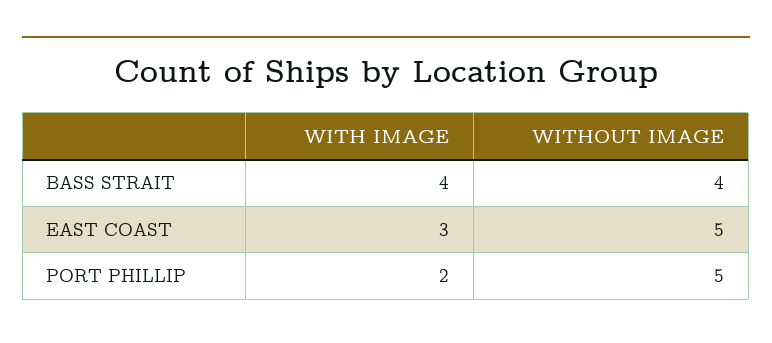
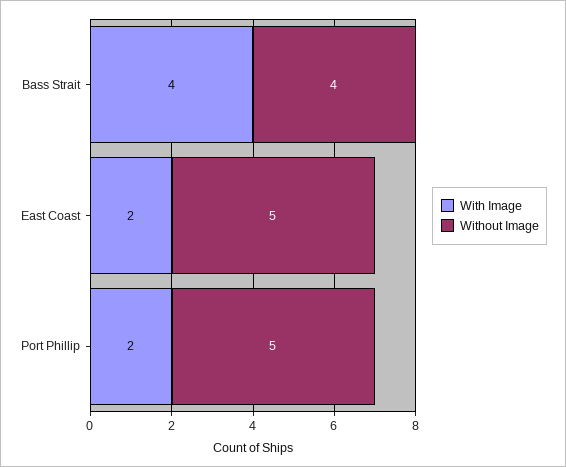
  {
    "WITH IMAGE": {
      "BASS STRAIT": 4,
-     "EAST COAST": 3,
+     "EAST COAST": 2,
      "PORT PHILLIP": 2
    },
    "WITHOUT IMAGE": {
      "BASS STRAIT": 4,
      "EAST COAST": 5,
      "PORT PHILLIP": 5
    }
  }

